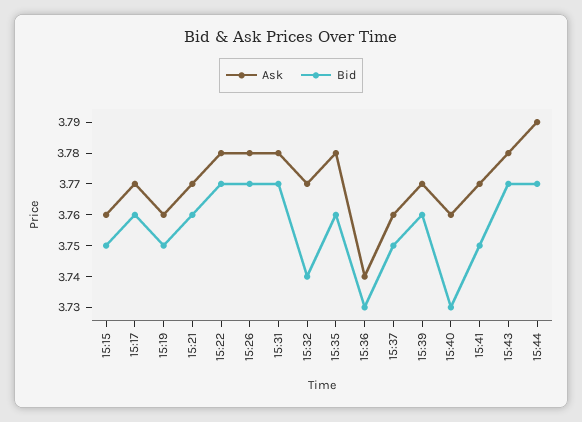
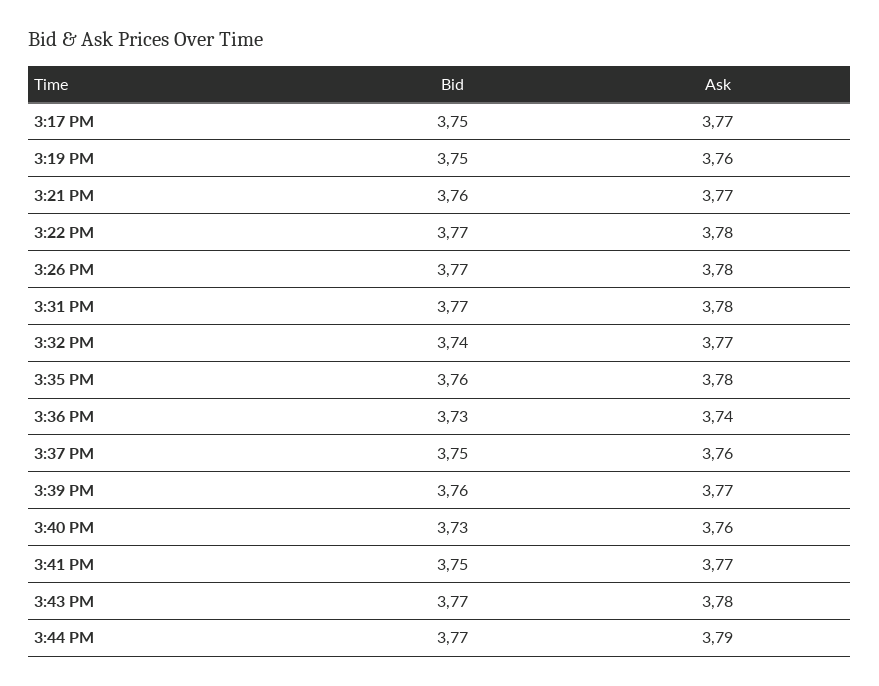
  {
    "Ask": {
-     "15:15": 3.76,
      "15:17": 3.77,
      "15:19": 3.76,
      "15:21": 3.77,
      "15:22": 3.78,
      "15:26": 3.78,
      "15:31": 3.78,
      "15:32": 3.77,
      "15:35": 3.78,
      "15:36": 3.74,
      "15:37": 3.76,
      "15:39": 3.77,
      "15:40": 3.76,
      "15:41": 3.77,
      "15:43": 3.78,
      "15:44": 3.79
    },
    "Bid": {
-     "15:15": 3.75,
-     "15:17": 3.76,
+     "15:17": 3.75,
      "15:19": 3.75,
      "15:21": 3.76,
      "15:22": 3.77,
      "15:26": 3.77,
      "15:31": 3.77,
      "15:32": 3.74,
      "15:35": 3.76,
      "15:36": 3.73,
      "15:37": 3.75,
      "15:39": 3.76,
      "15:40": 3.73,
      "15:41": 3.75,
      "15:43": 3.77,
      "15:44": 3.77
    }
  }

